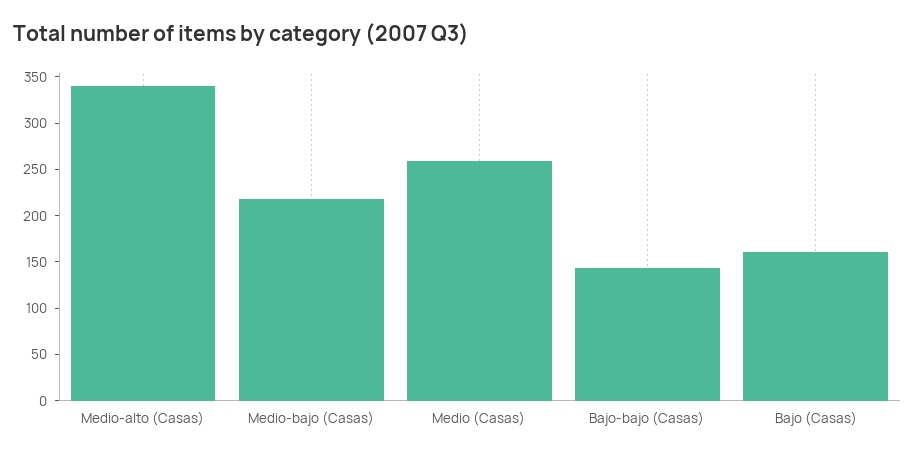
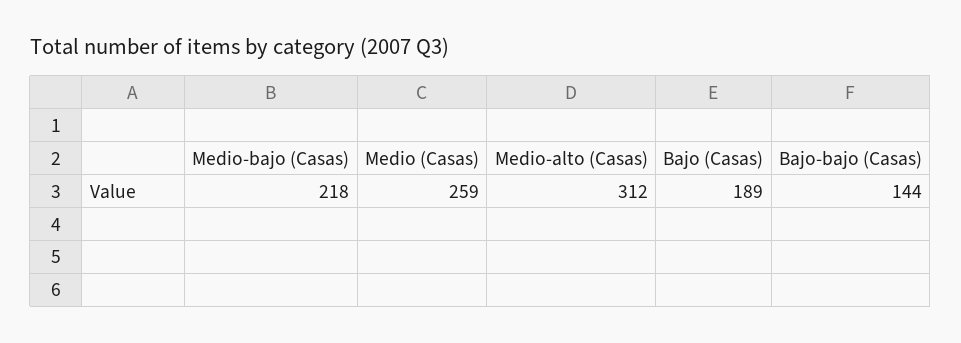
  {
-   "Medio-alto (Casas)": 340,
+   "Medio-alto (Casas)": 312,
    "Medio-bajo (Casas)": 218,
    "Medio (Casas)": 259,
    "Bajo-bajo (Casas)": 144,
-   "Bajo (Casas)": 160
+   "Bajo (Casas)": 189
  }

